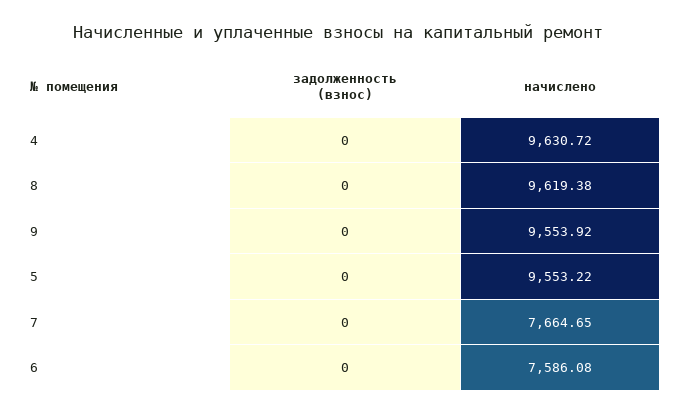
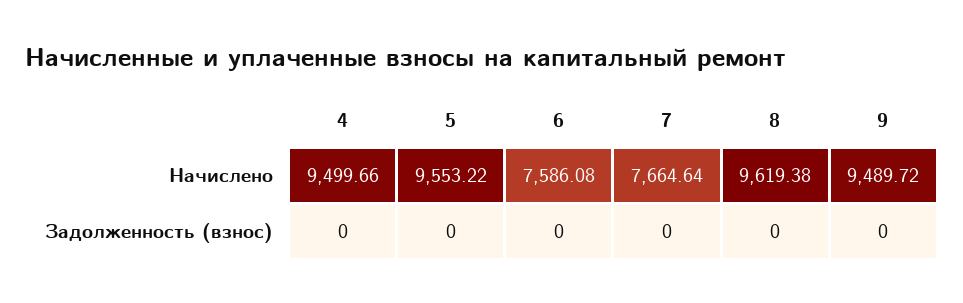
  {
    "задолженность (взнос)": {
      "4": 0,
      "8": 0,
      "9": 0,
      "5": 0,
      "7": 0,
      "6": 0
    },
    "начислено": {
-     "4": 9630.72,
+     "4": 9499.66,
      "8": 9619.38,
-     "9": 9553.92,
+     "9": 9489.72,
      "5": 9553.22,
-     "7": 7664.65,
+     "7": 7664.64,
      "6": 7586.08
    }
  }

